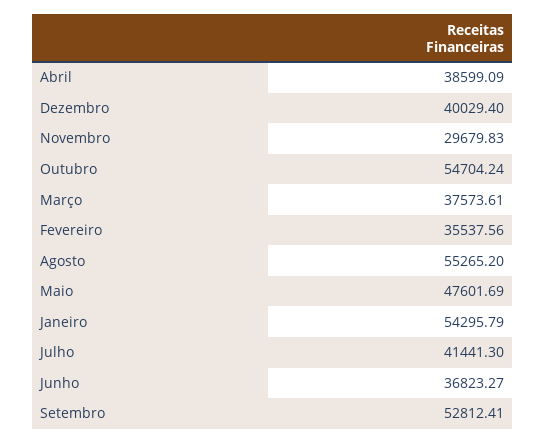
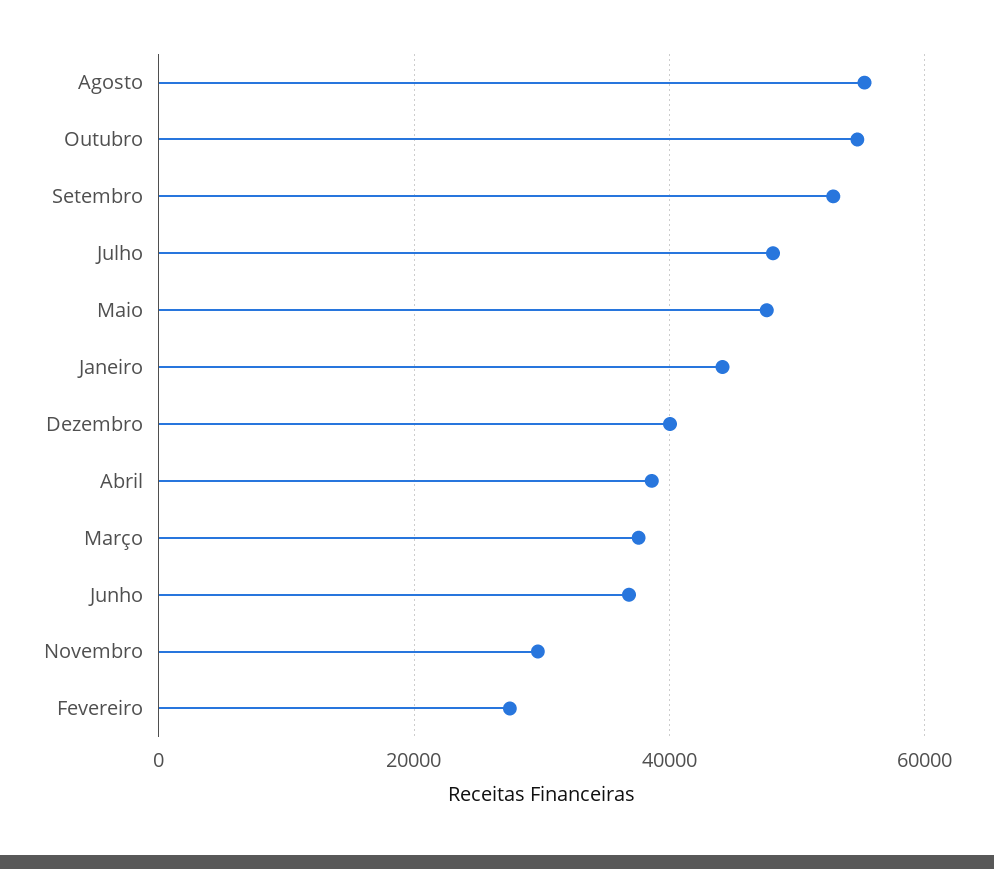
  {
    "Abril": 38599.09,
    "Dezembro": 40029.4,
    "Novembro": 29679.83,
    "Outubro": 54704.24,
    "Março": 37573.61,
-   "Fevereiro": 35537.56,
+   "Fevereiro": 28000,
    "Agosto": 55265.2,
    "Maio": 47601.69,
-   "Janeiro": 54295.79,
+   "Janeiro": 44000,
-   "Julho": 41441.3,
+   "Julho": 48000,
    "Junho": 36823.27,
    "Setembro": 52812.41
  }

